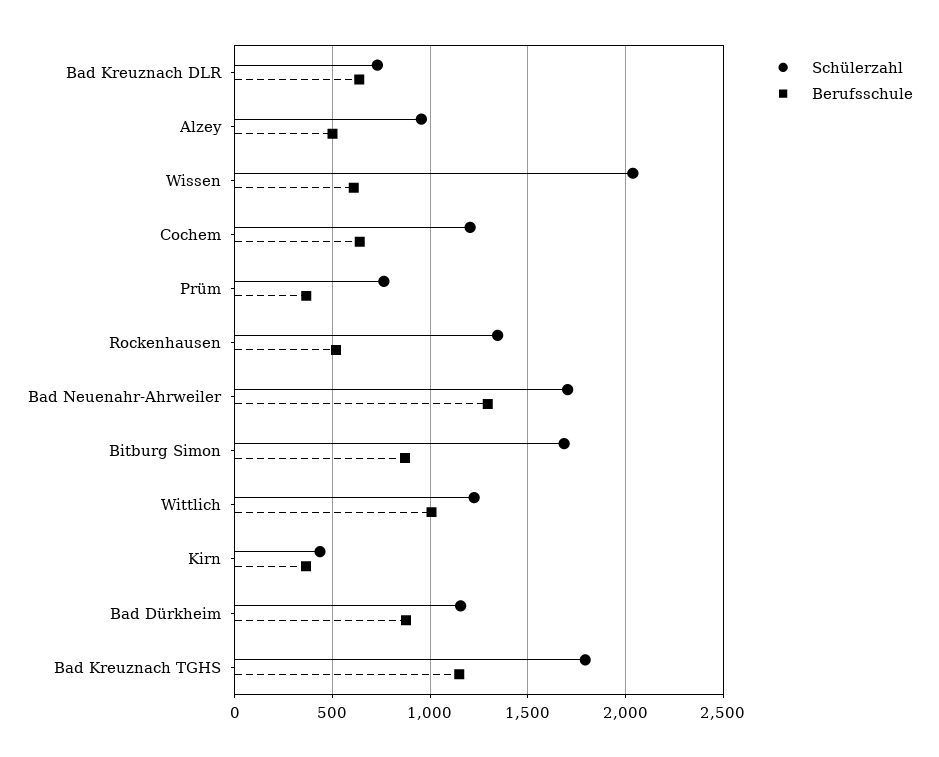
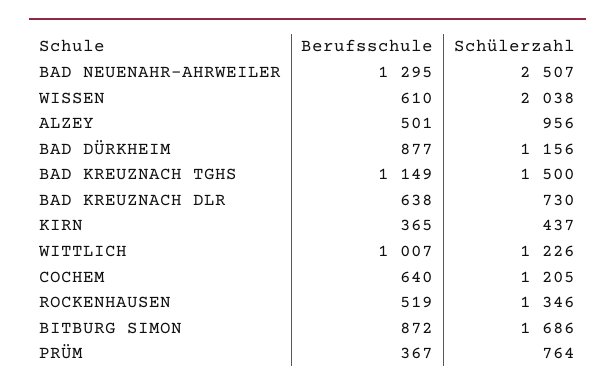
  {
    "Schülerzahl": {
      "Bad Kreuznach DLR": 730,
      "Alzey": 956,
      "Wissen": 2038,
      "Cochem": 1205,
      "Prüm": 764,
      "Rockenhausen": 1346,
-     "Bad Neuenahr-Ahrweiler": 1700,
+     "Bad Neuenahr-Ahrweiler": 2507,
      "Bitburg Simon": 1686,
      "Wittlich": 1226,
      "Kirn": 437,
      "Bad Dürkheim": 1156,
-     "Bad Kreuznach TGHS": 1800
+     "Bad Kreuznach TGHS": 1500
    },
    "Berufsschule": {
      "Bad Kreuznach DLR": 638,
      "Alzey": 501,
      "Wissen": 610,
      "Cochem": 640,
      "Prüm": 367,
      "Rockenhausen": 519,
      "Bad Neuenahr-Ahrweiler": 1295,
      "Bitburg Simon": 872,
      "Wittlich": 1007,
      "Kirn": 365,
      "Bad Dürkheim": 877,
      "Bad Kreuznach TGHS": 1149
    }
  }

